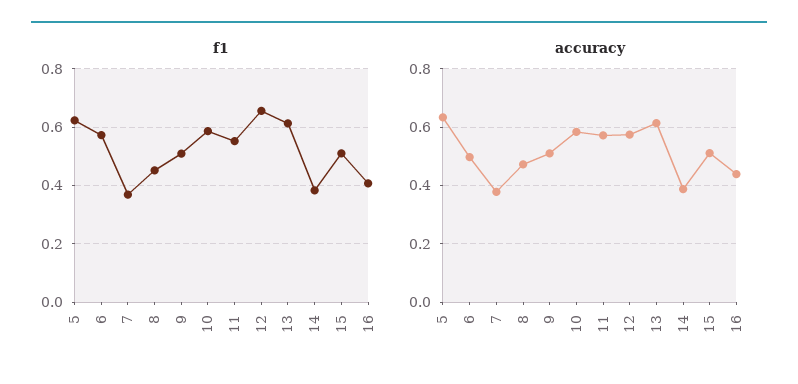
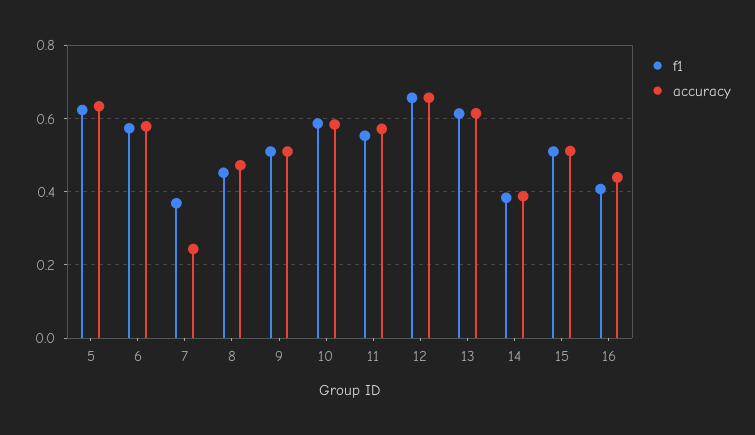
  {
    "f1": {
      "5": 0.62,
      "6": 0.58,
      "7": 0.36,
      "8": 0.46,
      "9": 0.5,
      "10": 0.58,
      "11": 0.56,
      "12": 0.66,
      "13": 0.62,
      "14": 0.38,
      "15": 0.5,
      "16": 0.4
    },
    "accuracy": {
      "5": 0.64,
-     "6": 0.5,
+     "6": 0.58,
-     "7": 0.375,
+     "7": 0.24,
      "8": 0.48,
      "9": 0.5,
      "10": 0.58,
      "11": 0.58,
-     "12": 0.575,
+     "12": 0.66,
      "13": 0.62,
      "14": 0.38,
      "15": 0.52,
      "16": 0.44
    }
  }

